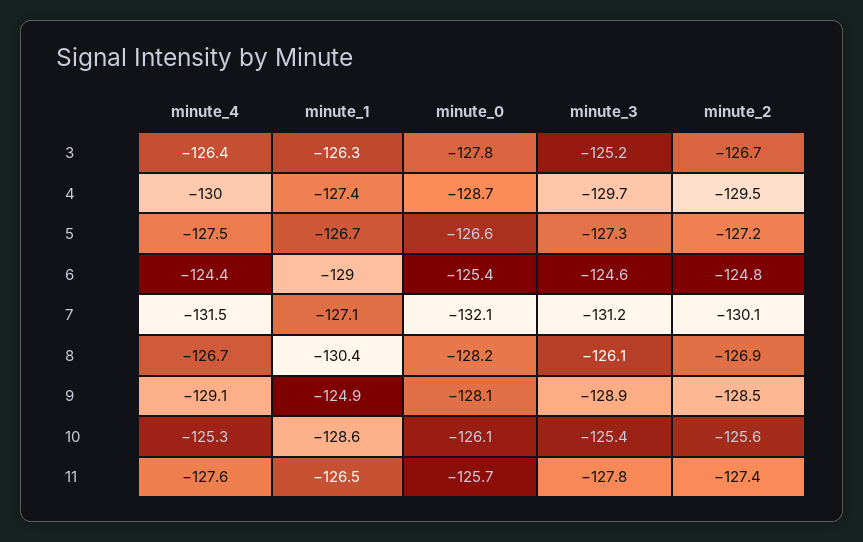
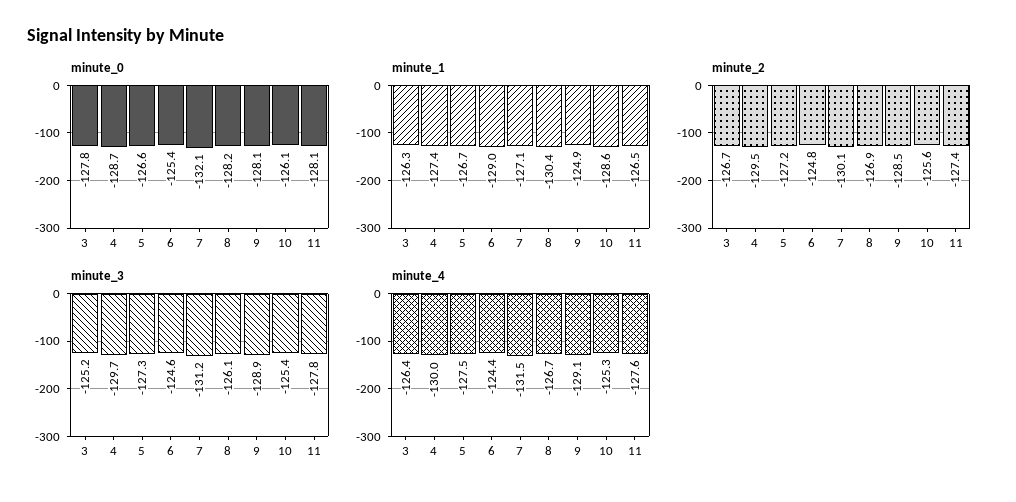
  {
    "minute_4": {
      "3": -126.4,
      "4": -130,
      "5": -127.5,
      "6": -124.4,
      "7": -131.5,
      "8": -126.7,
      "9": -129.1,
      "10": -125.3,
      "11": -127.6
    },
    "minute_1": {
      "3": -126.3,
      "4": -127.4,
      "5": -126.7,
      "6": -129,
      "7": -127.1,
      "8": -130.4,
      "9": -124.9,
      "10": -128.6,
      "11": -126.5
    },
    "minute_0": {
      "3": -127.8,
      "4": -128.7,
      "5": -126.6,
      "6": -125.4,
      "7": -132.1,
      "8": -128.2,
      "9": -128.1,
      "10": -126.1,
-     "11": -125.7
+     "11": -128.1
    },
    "minute_3": {
      "3": -125.2,
      "4": -129.7,
      "5": -127.3,
      "6": -124.6,
      "7": -131.2,
      "8": -126.1,
      "9": -128.9,
      "10": -125.4,
      "11": -127.8
    },
    "minute_2": {
      "3": -126.7,
      "4": -129.5,
      "5": -127.2,
      "6": -124.8,
      "7": -130.1,
      "8": -126.9,
      "9": -128.5,
      "10": -125.6,
      "11": -127.4
    }
  }

